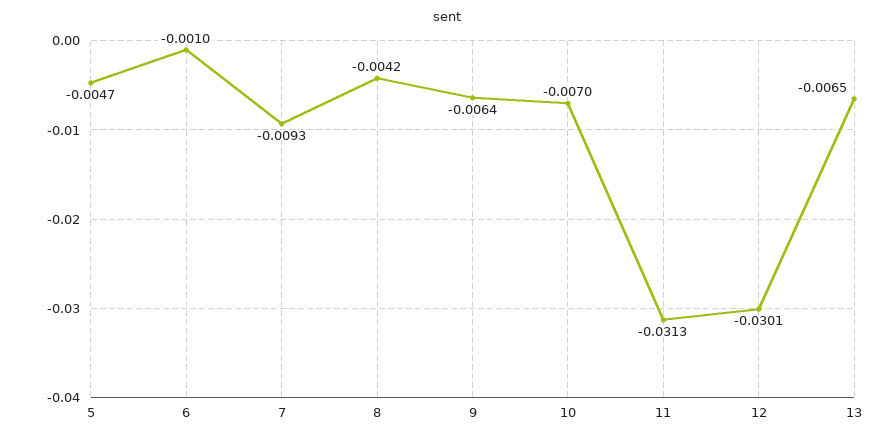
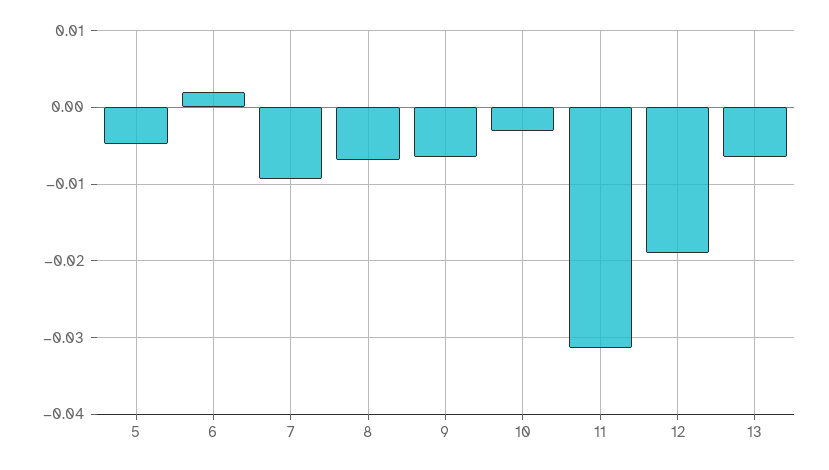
  {
    "5": -0.0047,
-   "6": -0.001,
+   "6": 0.002,
    "7": -0.0093,
-   "8": -0.0042,
+   "8": -0.007,
    "9": -0.0064,
-   "10": -0.007,
+   "10": -0.003,
    "11": -0.0313,
-   "12": -0.0301,
+   "12": -0.019,
    "13": -0.0065
  }

